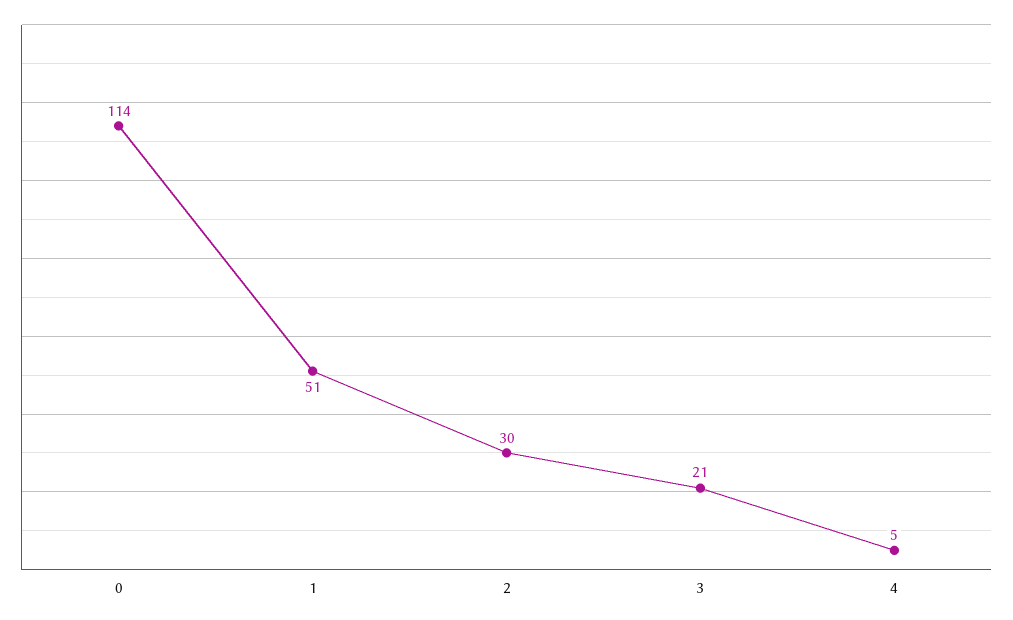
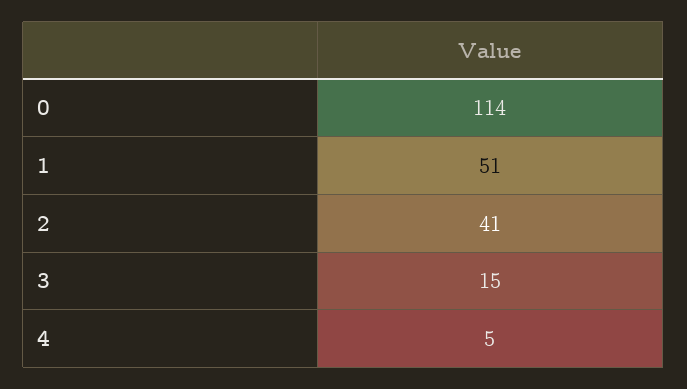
  {
    "0": 114,
    "1": 51,
-   "2": 30,
+   "2": 41,
-   "3": 21,
+   "3": 15,
    "4": 5
  }

